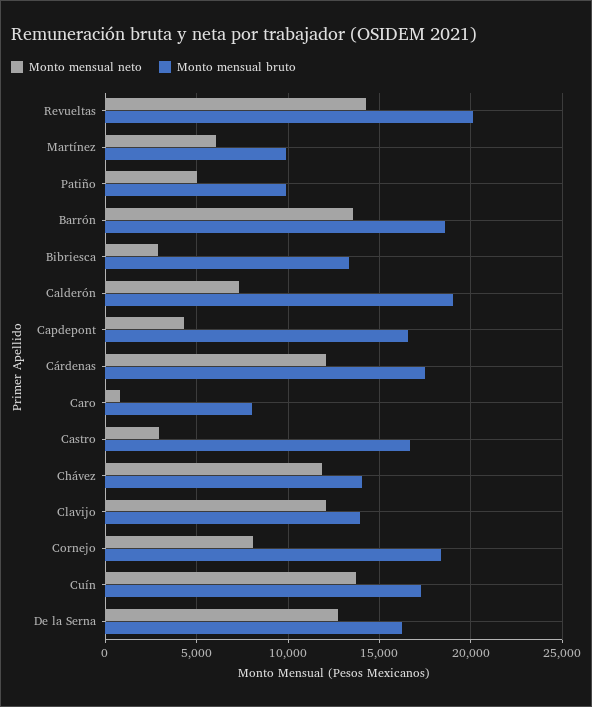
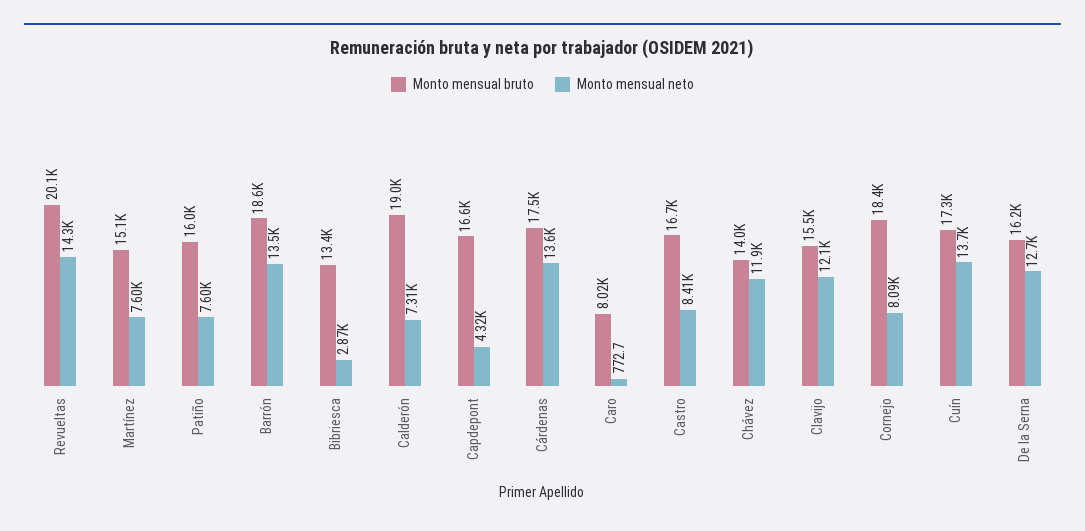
  {
    "Monto mensual neto": {
      "Revueltas": 14300,
-     "Martínez": 6000,
+     "Martínez": 7600,
-     "Patiño": 5000,
+     "Patiño": 7600,
      "Barrón": 13500,
      "Bibriesca": 2870,
      "Calderón": 7310,
      "Capdepont": 4320,
-     "Cárdenas": 12000,
+     "Cárdenas": 13600,
      "Caro": 772.7,
-     "Castro": 3000,
+     "Castro": 8410,
      "Chávez": 11900,
      "Clavijo": 12100,
      "Cornejo": 8090,
      "Cuín": 13700,
      "De la Serna": 12700
    },
    "Monto mensual bruto": {
      "Revueltas": 20100,
-     "Martínez": 10000,
+     "Martínez": 15100,
-     "Patiño": 10000,
+     "Patiño": 16000,
      "Barrón": 18600,
      "Bibriesca": 13400,
      "Calderón": 19000,
      "Capdepont": 16600,
      "Cárdenas": 17500,
      "Caro": 8020,
      "Castro": 16700,
      "Chávez": 14000,
-     "Clavijo": 14000,
+     "Clavijo": 15500,
      "Cornejo": 18400,
      "Cuín": 17300,
      "De la Serna": 16200
    }
  }

